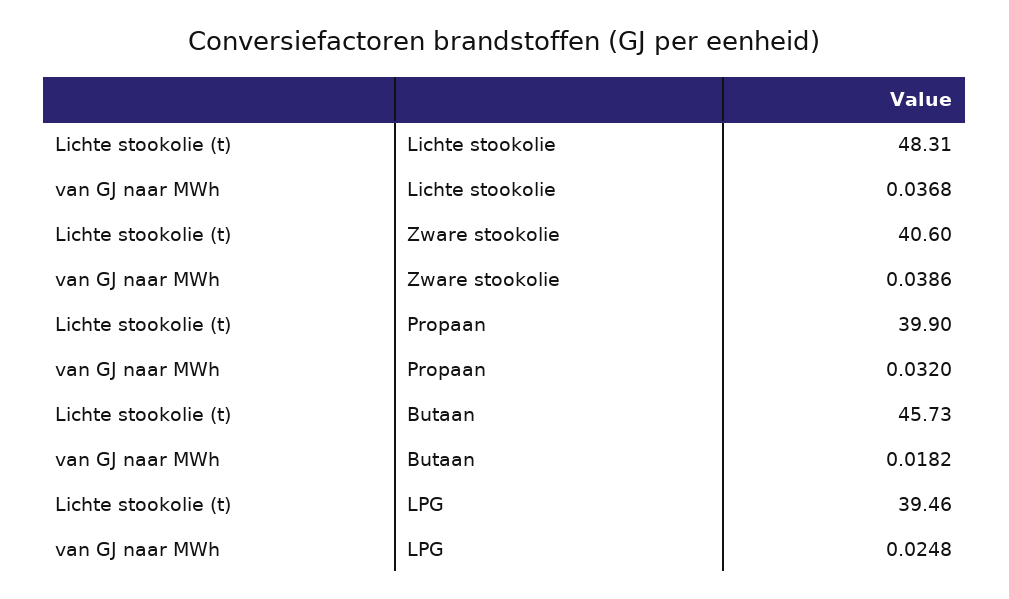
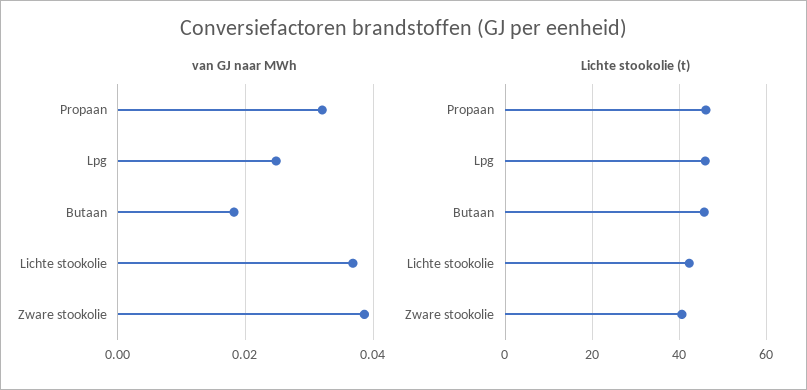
  {
    "Lichte stookolie (t)": {
-     "Lichte stookolie": 48.31,
+     "Lichte stookolie": 42,
      "Zware stookolie": 40.6,
-     "Propaan": 39.9,
+     "Propaan": 46,
      "Butaan": 45.73,
-     "LPG": 39.46
+     "LPG": 46
    },
    "van GJ naar MWh": {
      "Lichte stookolie": 0.0368,
      "Zware stookolie": 0.0386,
      "Propaan": 0.032,
      "Butaan": 0.0182,
      "LPG": 0.0248
    }
  }

